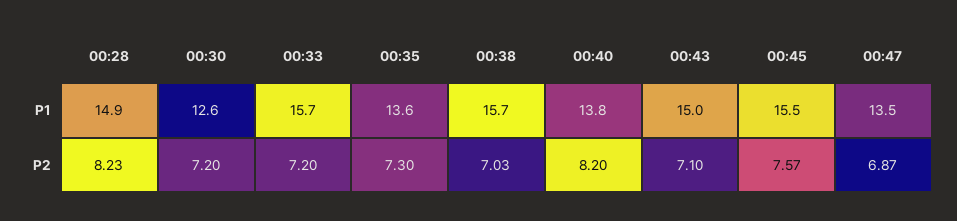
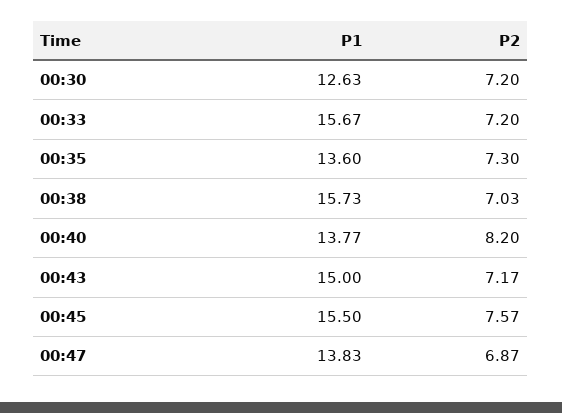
  {
-   "00:28": {
-     "P1": 14.9,
-     "P2": 8.23
-   },
    "00:30": {
      "P1": 12.63,
      "P2": 7.2
    },
    "00:33": {
      "P1": 15.67,
      "P2": 7.2
    },
    "00:35": {
      "P1": 13.6,
      "P2": 7.3
    },
    "00:38": {
      "P1": 15.73,
      "P2": 7.03
    },
    "00:40": {
      "P1": 13.77,
      "P2": 8.2
    },
    "00:43": {
      "P1": 15,
-     "P2": 7.1
+     "P2": 7.17
    },
    "00:45": {
      "P1": 15.5,
      "P2": 7.57
    },
    "00:47": {
-     "P1": 13.5,
+     "P1": 13.83,
      "P2": 6.87
    }
  }

